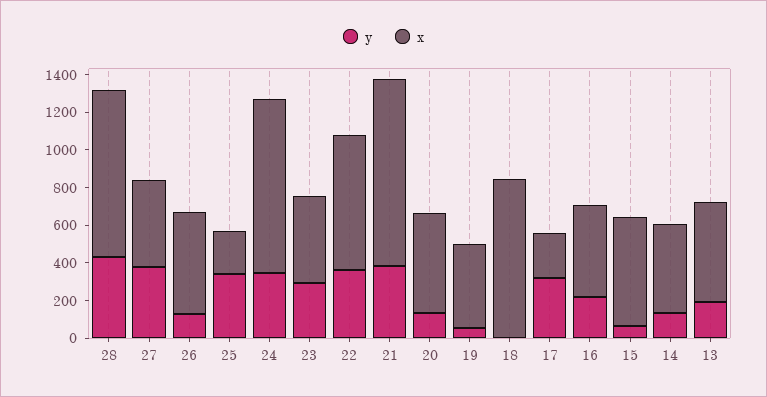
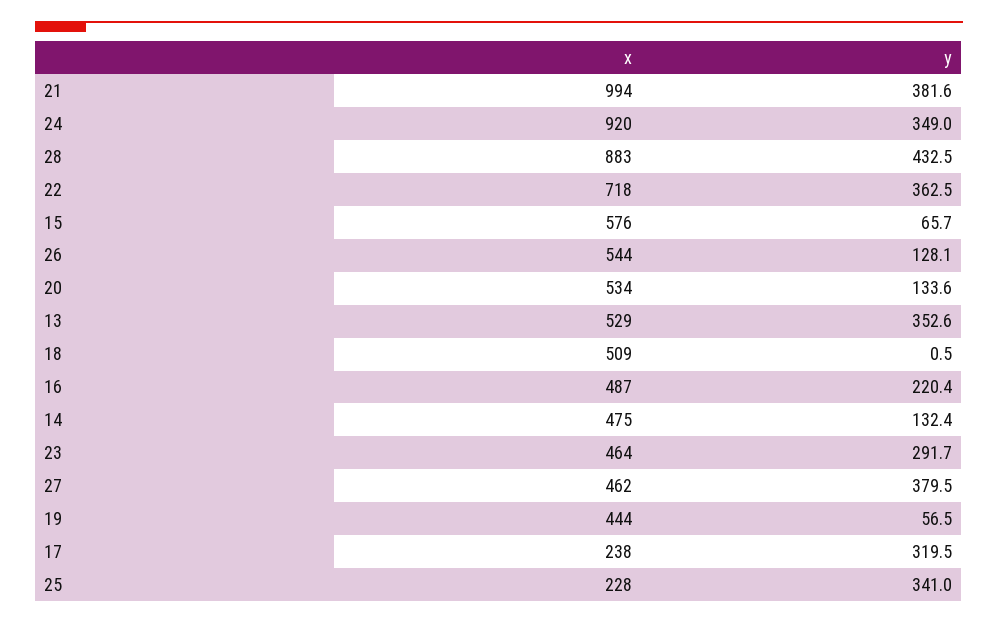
  {
    "y": {
      "28": 432.5,
      "27": 379.5,
      "26": 128.1,
      "25": 341,
      "24": 349,
      "23": 291.7,
      "22": 362.5,
      "21": 381.6,
      "20": 133.6,
      "19": 56.5,
      "18": 0.5,
      "17": 319.5,
      "16": 220.4,
      "15": 65.7,
      "14": 132.4,
-     "13": 200
+     "13": 352.6
    },
    "x": {
      "28": 883,
      "27": 462,
      "26": 544,
      "25": 228,
      "24": 920,
      "23": 464,
      "22": 718,
      "21": 994,
      "20": 534,
      "19": 444,
-     "18": 850,
+     "18": 509,
      "17": 238,
      "16": 487,
      "15": 576,
      "14": 475,
      "13": 529
    }
  }

